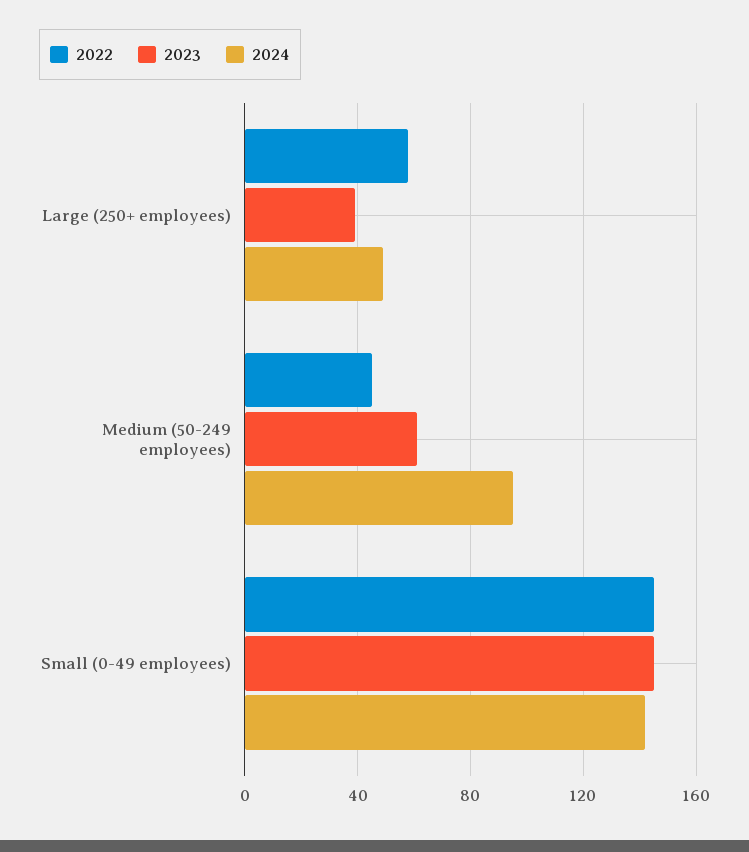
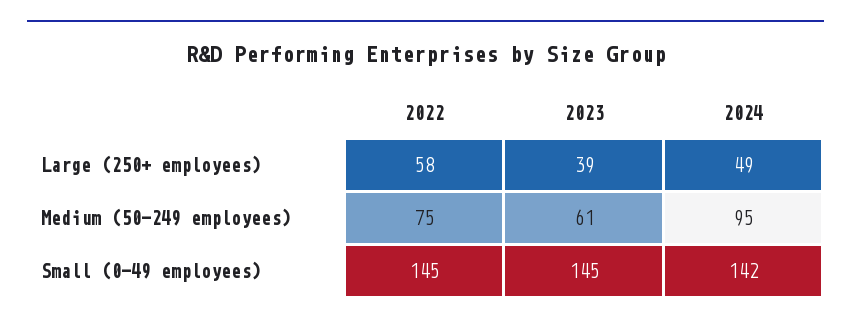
  {
    "2022": {
      "Large (250+ employees)": 58,
-     "Medium (50-249 employees)": 45,
+     "Medium (50-249 employees)": 75,
      "Small (0-49 employees)": 145
    },
    "2023": {
      "Large (250+ employees)": 39,
      "Medium (50-249 employees)": 61,
      "Small (0-49 employees)": 145
    },
    "2024": {
      "Large (250+ employees)": 49,
      "Medium (50-249 employees)": 95,
      "Small (0-49 employees)": 142
    }
  }

